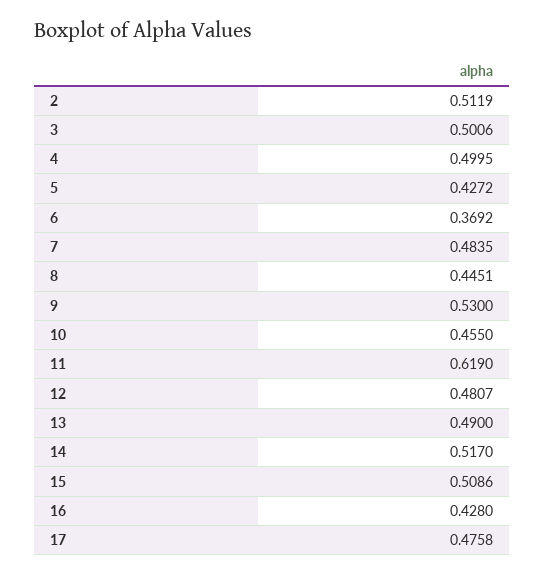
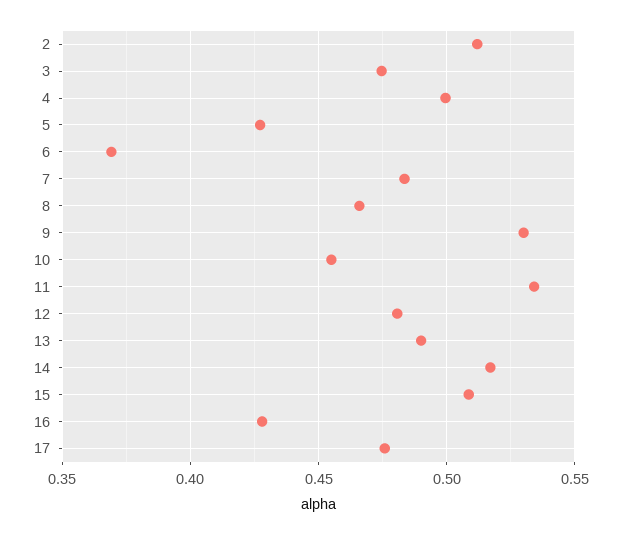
  {
    "2": 0.5119,
-   "3": 0.5006,
+   "3": 0.475,
    "4": 0.4995,
    "5": 0.4272,
    "6": 0.3692,
    "7": 0.4835,
-   "8": 0.4451,
+   "8": 0.465,
    "9": 0.53,
    "10": 0.455,
-   "11": 0.619,
+   "11": 0.535,
    "12": 0.4807,
    "13": 0.49,
    "14": 0.517,
    "15": 0.5086,
    "16": 0.428,
    "17": 0.4758
  }

